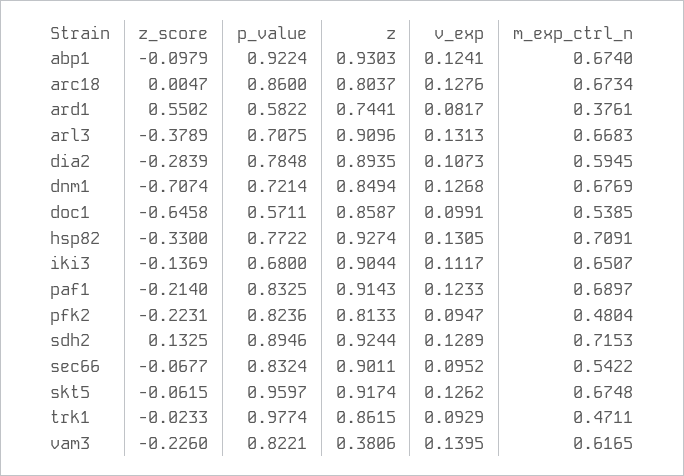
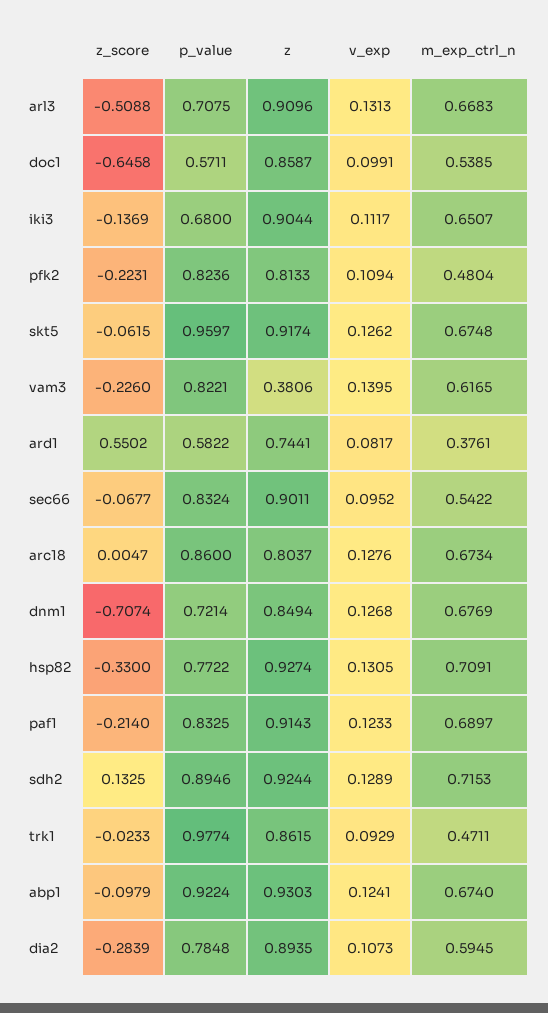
  {
    "z_score": {
      "abp1": -0.0979,
      "arc18": 0.0047,
      "ard1": 0.5502,
-     "arl3": -0.3789,
+     "arl3": -0.5088,
      "dia2": -0.2839,
      "dnm1": -0.7074,
      "doc1": -0.6458,
      "hsp82": -0.33,
      "iki3": -0.1369,
      "paf1": -0.214,
      "pfk2": -0.2231,
      "sdh2": 0.1325,
      "sec66": -0.0677,
      "skt5": -0.0615,
      "trk1": -0.0233,
      "vam3": -0.226
    },
    "p_value": {
      "abp1": 0.9224,
      "arc18": 0.86,
      "ard1": 0.5822,
      "arl3": 0.7075,
      "dia2": 0.7848,
      "dnm1": 0.7214,
      "doc1": 0.5711,
      "hsp82": 0.7722,
      "iki3": 0.68,
      "paf1": 0.8325,
      "pfk2": 0.8236,
      "sdh2": 0.8946,
      "sec66": 0.8324,
      "skt5": 0.9597,
      "trk1": 0.9774,
      "vam3": 0.8221
    },
    "z": {
      "abp1": 0.9303,
      "arc18": 0.8037,
      "ard1": 0.7441,
      "arl3": 0.9096,
      "dia2": 0.8935,
      "dnm1": 0.8494,
      "doc1": 0.8587,
      "hsp82": 0.9274,
      "iki3": 0.9044,
      "paf1": 0.9143,
      "pfk2": 0.8133,
      "sdh2": 0.9244,
      "sec66": 0.9011,
      "skt5": 0.9174,
      "trk1": 0.8615,
      "vam3": 0.3806
    },
    "v_exp": {
      "abp1": 0.1241,
      "arc18": 0.1276,
      "ard1": 0.0817,
      "arl3": 0.1313,
      "dia2": 0.1073,
      "dnm1": 0.1268,
      "doc1": 0.0991,
      "hsp82": 0.1305,
      "iki3": 0.1117,
      "paf1": 0.1233,
-     "pfk2": 0.0947,
+     "pfk2": 0.1094,
      "sdh2": 0.1289,
      "sec66": 0.0952,
      "skt5": 0.1262,
      "trk1": 0.0929,
      "vam3": 0.1395
    },
    "m_exp_ctrl_n": {
      "abp1": 0.674,
      "arc18": 0.6734,
      "ard1": 0.3761,
      "arl3": 0.6683,
      "dia2": 0.5945,
      "dnm1": 0.6769,
      "doc1": 0.5385,
      "hsp82": 0.7091,
      "iki3": 0.6507,
      "paf1": 0.6897,
      "pfk2": 0.4804,
      "sdh2": 0.7153,
      "sec66": 0.5422,
      "skt5": 0.6748,
      "trk1": 0.4711,
      "vam3": 0.6165
    }
  }

